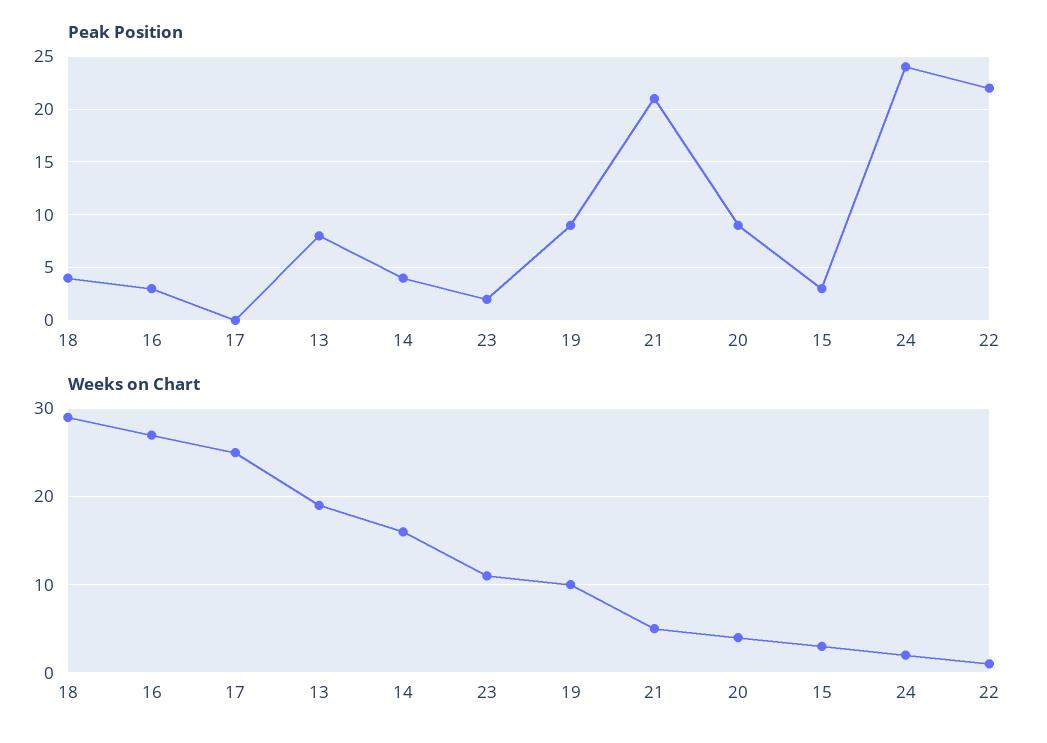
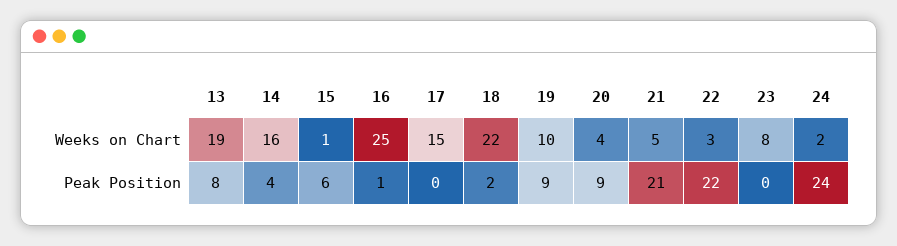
  {
    "Peak Position": {
-     "18": 4,
+     "18": 2,
-     "16": 3,
+     "16": 1,
      "17": 0,
      "13": 8,
      "14": 4,
-     "23": 2,
+     "23": 0,
      "19": 9,
      "21": 21,
      "20": 9,
-     "15": 3,
+     "15": 6,
      "24": 24,
      "22": 22
    },
    "Weeks on Chart": {
-     "18": 29,
+     "18": 22,
-     "16": 27,
+     "16": 25,
-     "17": 25,
+     "17": 15,
      "13": 19,
      "14": 16,
-     "23": 11,
+     "23": 8,
      "19": 10,
      "21": 5,
      "20": 4,
-     "15": 3,
+     "15": 1,
      "24": 2,
-     "22": 1
+     "22": 3
    }
  }

